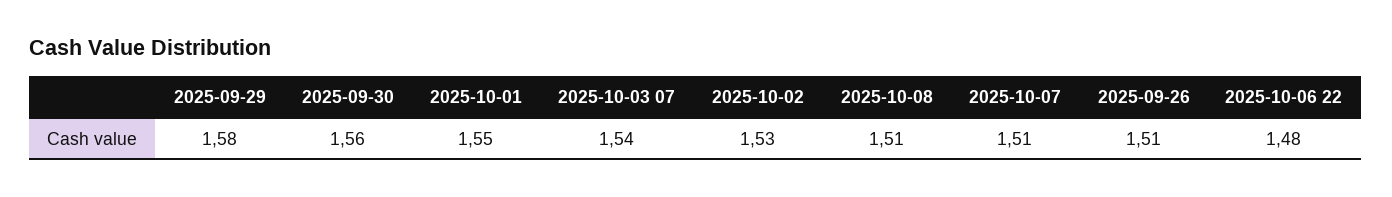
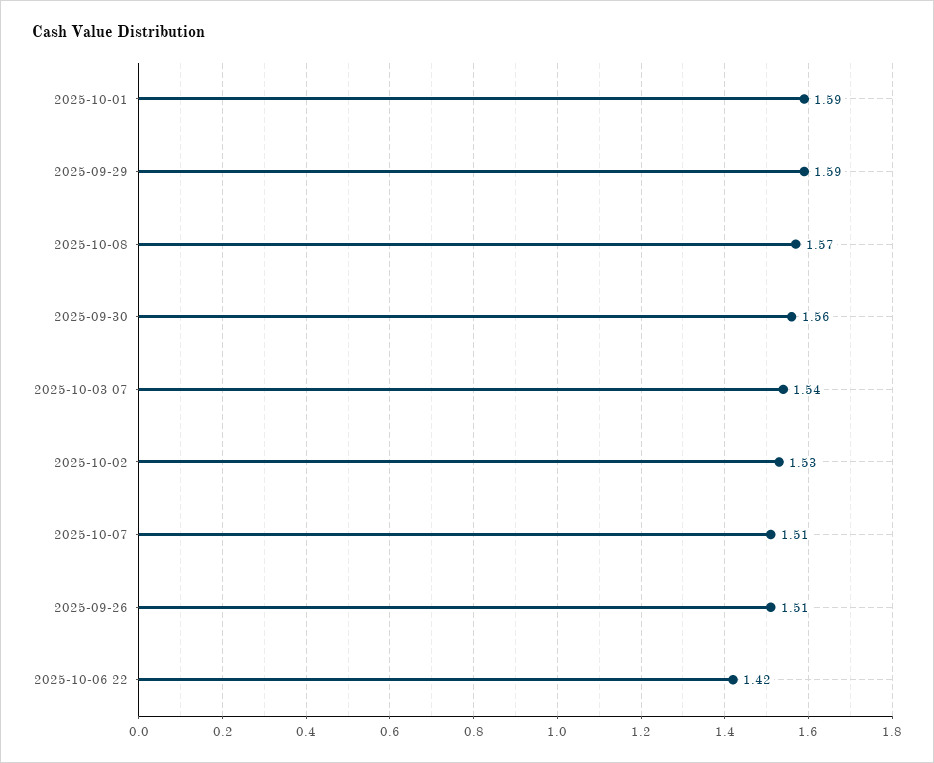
  {
-   "2025-09-29": 1.58,
+   "2025-09-29": 1.59,
    "2025-09-30": 1.56,
-   "2025-10-01": 1.55,
+   "2025-10-01": 1.59,
    "2025-10-03 07": 1.54,
    "2025-10-02": 1.53,
-   "2025-10-08": 1.51,
+   "2025-10-08": 1.57,
    "2025-10-07": 1.51,
    "2025-09-26": 1.51,
-   "2025-10-06 22": 1.48
+   "2025-10-06 22": 1.42
  }

